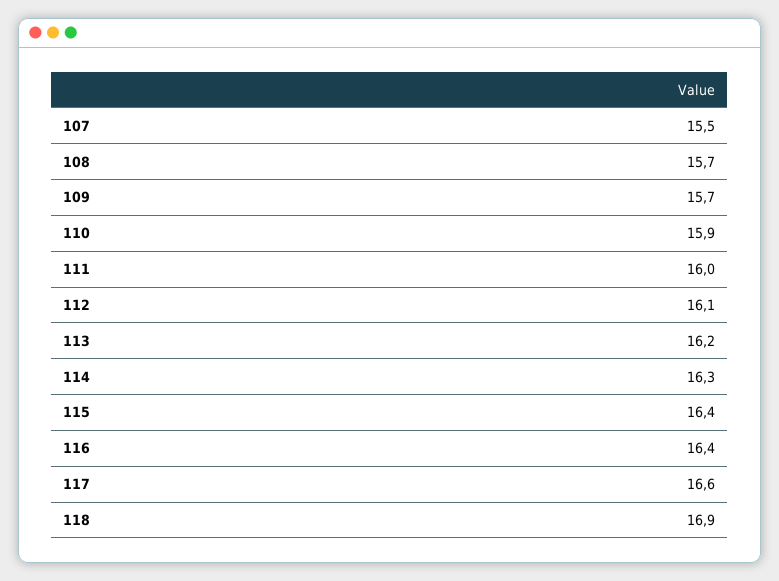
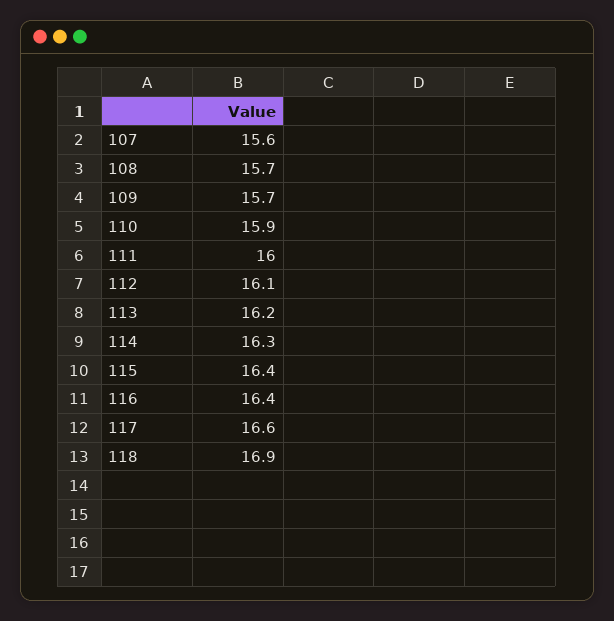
  {
-   "107": 15.5,
+   "107": 15.6,
    "108": 15.7,
    "109": 15.7,
    "110": 15.9,
    "111": 16,
    "112": 16.1,
    "113": 16.2,
    "114": 16.3,
    "115": 16.4,
    "116": 16.4,
    "117": 16.6,
    "118": 16.9
  }

